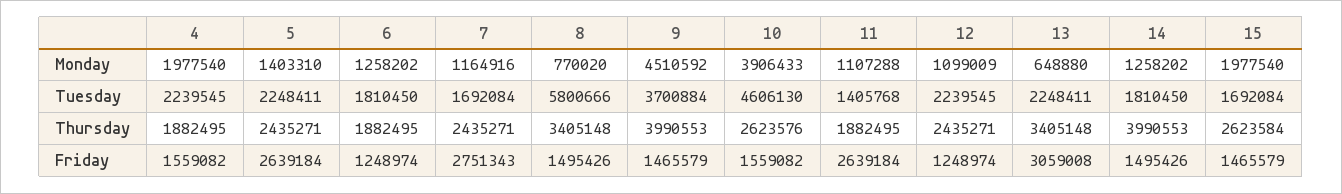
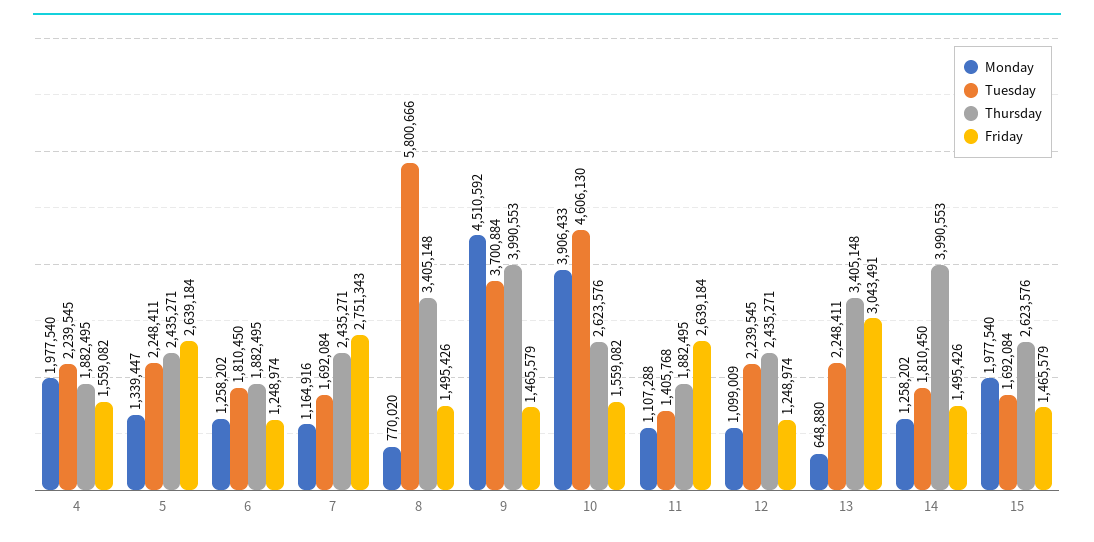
  {
    "Monday": {
      "4": 1977540,
-     "5": 1403310,
+     "5": 1339447,
      "6": 1258202,
      "7": 1164916,
      "8": 770020,
      "9": 4510592,
      "10": 3906433,
      "11": 1107288,
      "12": 1099009,
      "13": 648880,
      "14": 1258202,
      "15": 1977540
    },
    "Tuesday": {
      "4": 2239545,
      "5": 2248411,
      "6": 1810450,
      "7": 1692084,
      "8": 5800666,
      "9": 3700884,
      "10": 4606130,
      "11": 1405768,
      "12": 2239545,
      "13": 2248411,
      "14": 1810450,
      "15": 1692084
    },
    "Thursday": {
      "4": 1882495,
      "5": 2435271,
      "6": 1882495,
      "7": 2435271,
      "8": 3405148,
      "9": 3990553,
      "10": 2623576,
      "11": 1882495,
      "12": 2435271,
      "13": 3405148,
      "14": 3990553,
-     "15": 2623584
+     "15": 2623576
    },
    "Friday": {
      "4": 1559082,
      "5": 2639184,
      "6": 1248974,
      "7": 2751343,
      "8": 1495426,
      "9": 1465579,
      "10": 1559082,
      "11": 2639184,
      "12": 1248974,
-     "13": 3059008,
+     "13": 3043491,
      "14": 1495426,
      "15": 1465579
    }
  }

